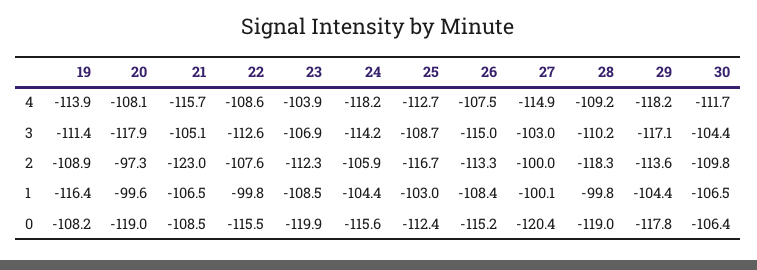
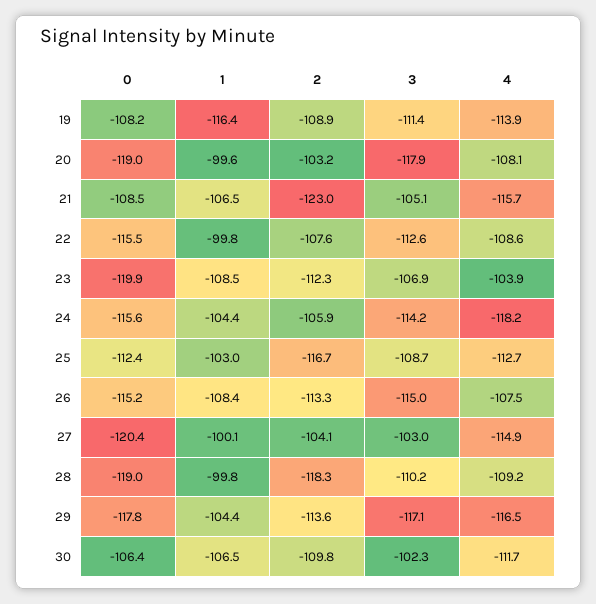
  {
    "19": {
      "4": -113.9,
      "3": -111.4,
      "2": -108.9,
      "1": -116.4,
      "0": -108.2
    },
    "20": {
      "4": -108.1,
      "3": -117.9,
-     "2": -97.3,
+     "2": -103.2,
      "1": -99.6,
      "0": -119
    },
    "21": {
      "4": -115.7,
      "3": -105.1,
      "2": -123,
      "1": -106.5,
      "0": -108.5
    },
    "22": {
      "4": -108.6,
      "3": -112.6,
      "2": -107.6,
      "1": -99.8,
      "0": -115.5
    },
    "23": {
      "4": -103.9,
      "3": -106.9,
      "2": -112.3,
      "1": -108.5,
      "0": -119.9
    },
    "24": {
      "4": -118.2,
      "3": -114.2,
      "2": -105.9,
      "1": -104.4,
      "0": -115.6
    },
    "25": {
      "4": -112.7,
      "3": -108.7,
      "2": -116.7,
      "1": -103,
      "0": -112.4
    },
    "26": {
      "4": -107.5,
      "3": -115,
      "2": -113.3,
      "1": -108.4,
      "0": -115.2
    },
    "27": {
      "4": -114.9,
      "3": -103,
-     "2": -100,
+     "2": -104.1,
      "1": -100.1,
      "0": -120.4
    },
    "28": {
      "4": -109.2,
      "3": -110.2,
      "2": -118.3,
      "1": -99.8,
      "0": -119
    },
    "29": {
-     "4": -118.2,
+     "4": -116.5,
      "3": -117.1,
      "2": -113.6,
      "1": -104.4,
      "0": -117.8
    },
    "30": {
      "4": -111.7,
-     "3": -104.4,
+     "3": -102.3,
      "2": -109.8,
      "1": -106.5,
      "0": -106.4
    }
  }

